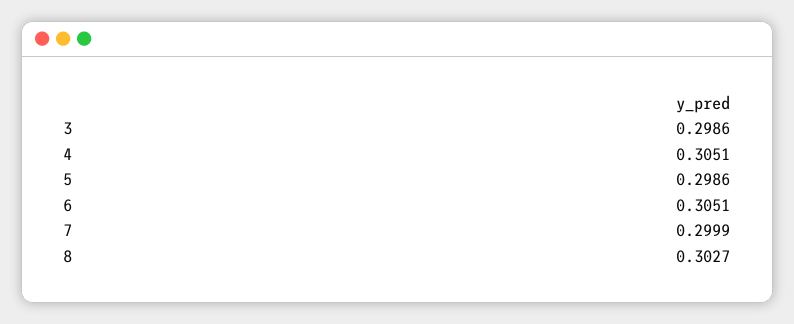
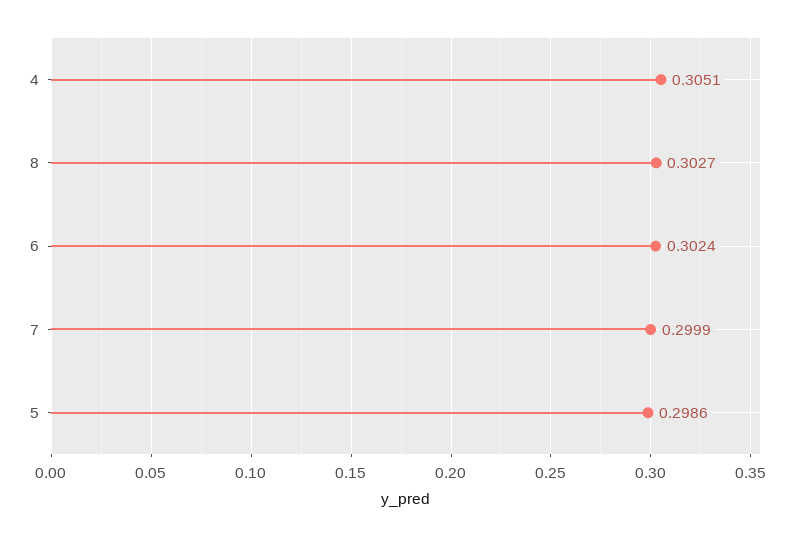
  {
-   "3": 0.2986,
    "4": 0.3051,
    "5": 0.2986,
-   "6": 0.3051,
+   "6": 0.3024,
    "7": 0.2999,
    "8": 0.3027
  }

